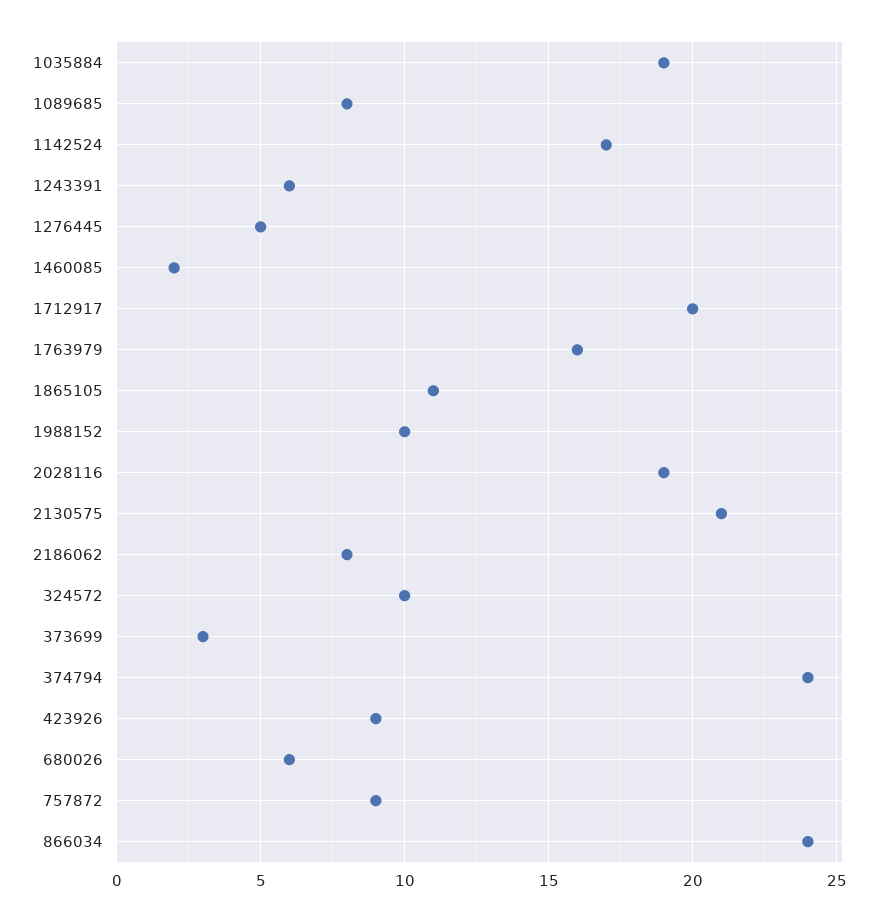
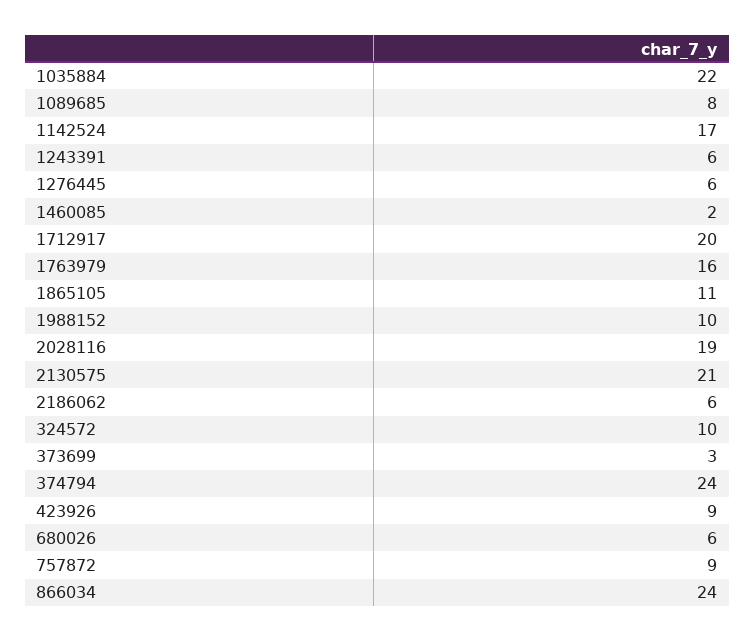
  {
-   "1035884": 19,
+   "1035884": 22,
    "1089685": 8,
    "1142524": 17,
    "1243391": 6,
-   "1276445": 5,
+   "1276445": 6,
    "1460085": 2,
    "1712917": 20,
    "1763979": 16,
    "1865105": 11,
    "1988152": 10,
    "2028116": 19,
    "2130575": 21,
-   "2186062": 8,
+   "2186062": 6,
    "324572": 10,
    "373699": 3,
    "374794": 24,
    "423926": 9,
    "680026": 6,
    "757872": 9,
    "866034": 24
  }

